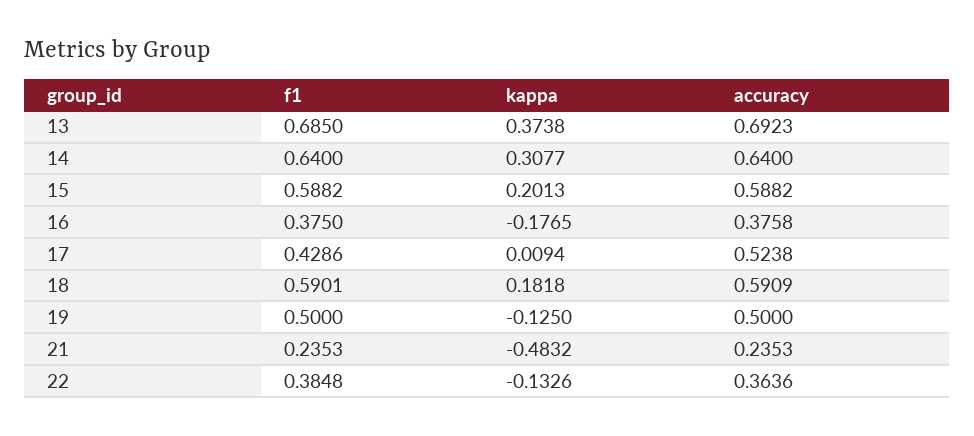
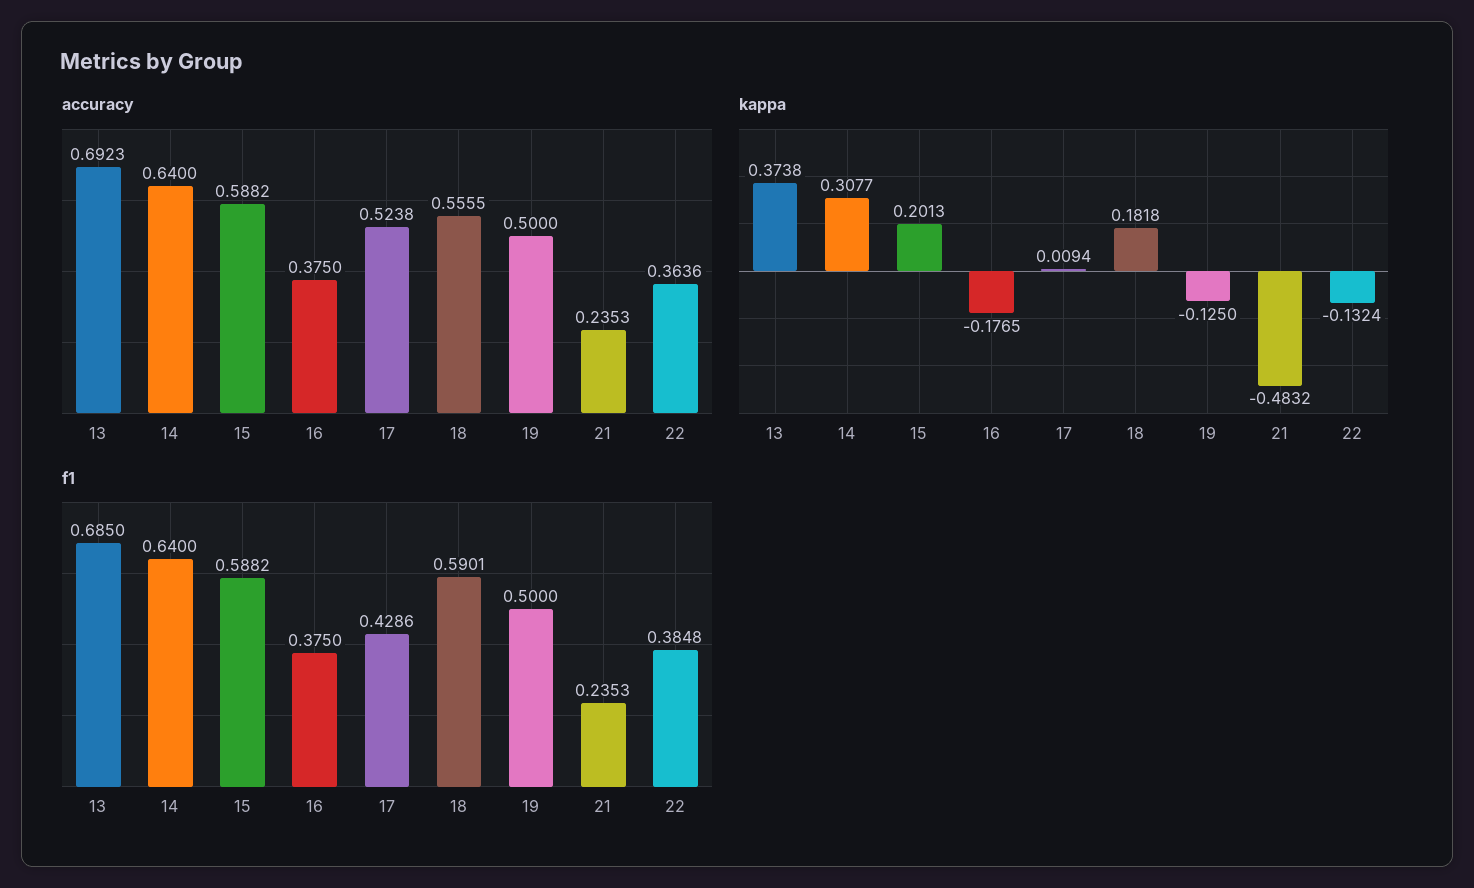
  {
    "f1": {
      "13": 0.685,
      "14": 0.64,
      "15": 0.5882,
      "16": 0.375,
      "17": 0.4286,
      "18": 0.5901,
      "19": 0.5,
      "21": 0.2353,
      "22": 0.3848
    },
    "kappa": {
      "13": 0.3738,
      "14": 0.3077,
      "15": 0.2013,
      "16": -0.1765,
      "17": 0.0094,
      "18": 0.1818,
      "19": -0.125,
      "21": -0.4832,
-     "22": -0.1326
+     "22": -0.1324
    },
    "accuracy": {
      "13": 0.6923,
      "14": 0.64,
      "15": 0.5882,
-     "16": 0.3758,
+     "16": 0.375,
      "17": 0.5238,
-     "18": 0.5909,
+     "18": 0.5555,
      "19": 0.5,
      "21": 0.2353,
      "22": 0.3636
    }
  }

